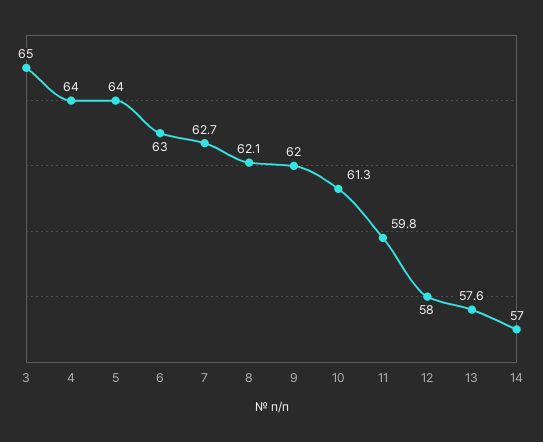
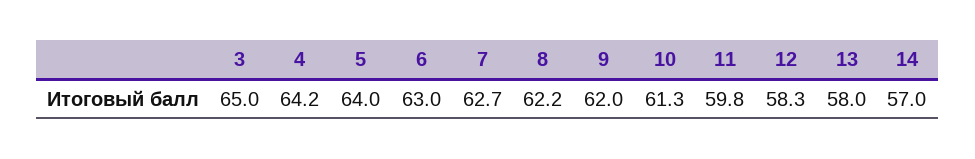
  {
    "3": 65,
-   "4": 64,
+   "4": 64.2,
    "5": 64,
    "6": 63,
    "7": 62.7,
-   "8": 62.1,
+   "8": 62.2,
    "9": 62,
    "10": 61.3,
    "11": 59.8,
-   "12": 58,
+   "12": 58.3,
-   "13": 57.6,
+   "13": 58,
    "14": 57
  }

